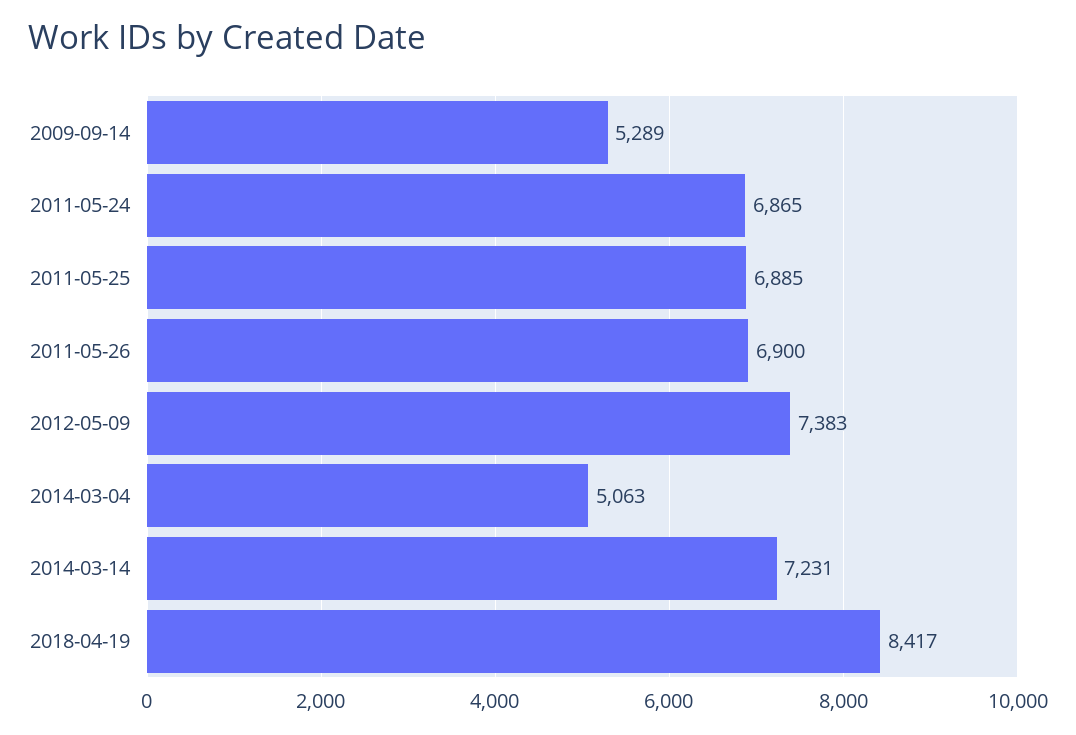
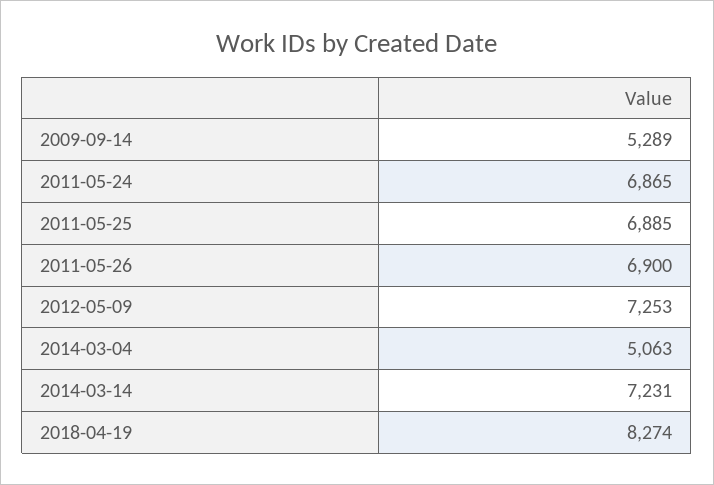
  {
    "2009-09-14": 5289,
    "2011-05-24": 6865,
    "2011-05-25": 6885,
    "2011-05-26": 6900,
-   "2012-05-09": 7383,
+   "2012-05-09": 7253,
    "2014-03-04": 5063,
    "2014-03-14": 7231,
-   "2018-04-19": 8417
+   "2018-04-19": 8274
  }

